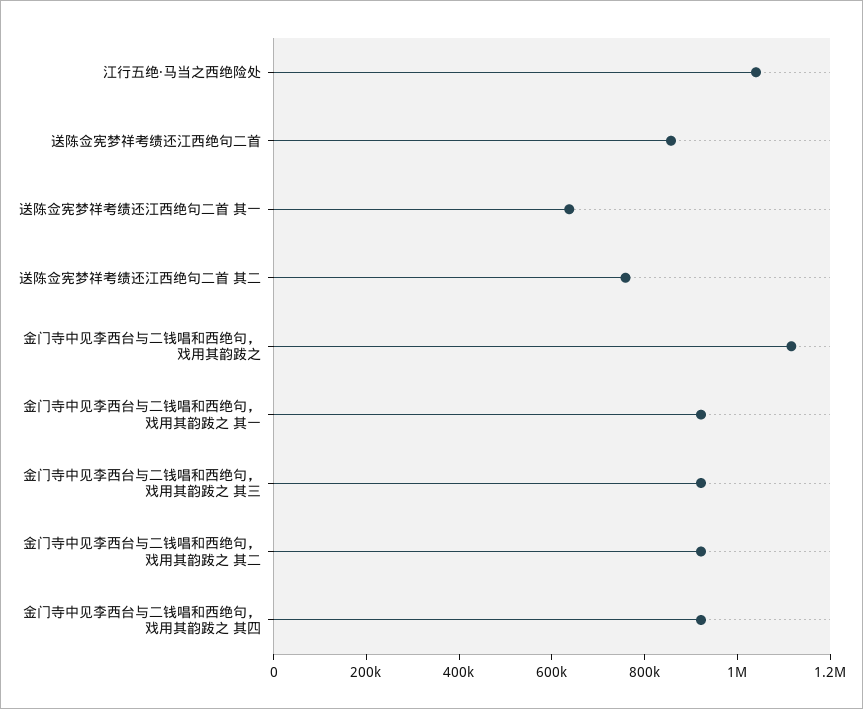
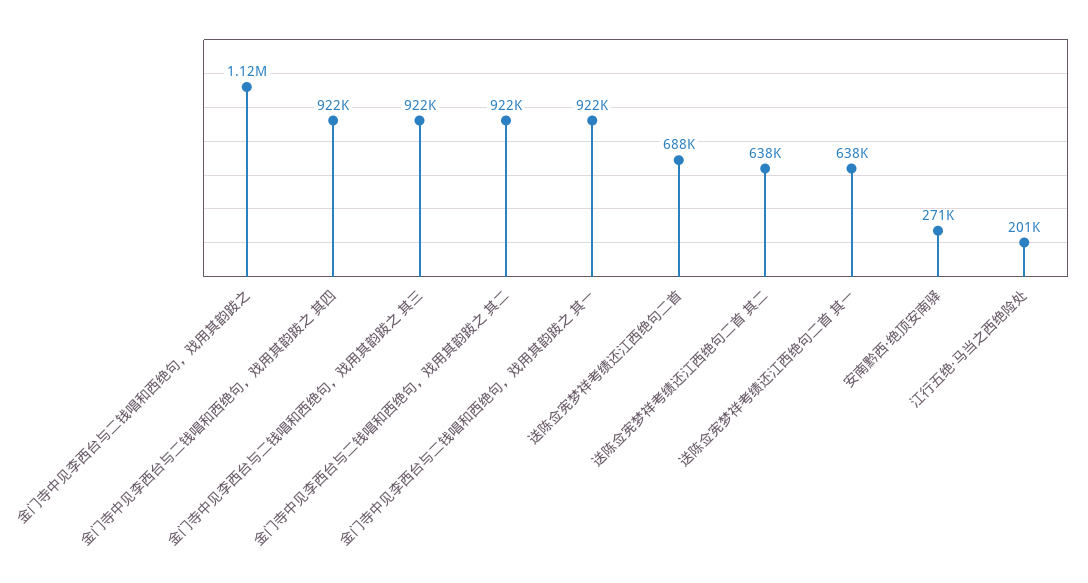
  {
-   "江行五绝·马当之西绝险处": 1050000,
+   "江行五绝·马当之西绝险处": 201000,
-   "送陈佥宪梦祥考绩还江西绝句二首": 850000,
+   "送陈佥宪梦祥考绩还江西绝句二首": 688000,
    "送陈佥宪梦祥考绩还江西绝句二首 其一": 638000,
-   "送陈佥宪梦祥考绩还江西绝句二首 其二": 750000,
+   "送陈佥宪梦祥考绩还江西绝句二首 其二": 638000,
    "金门寺中见李西台与二钱唱和西绝句，戏用其韵跋之": 1120000,
    "金门寺中见李西台与二钱唱和西绝句，戏用其韵跋之 其一": 922000,
    "金门寺中见李西台与二钱唱和西绝句，戏用其韵跋之 其三": 922000,
    "金门寺中见李西台与二钱唱和西绝句，戏用其韵跋之 其二": 922000,
-   "金门寺中见李西台与二钱唱和西绝句，戏用其韵跋之 其四": 922000
+   "金门寺中见李西台与二钱唱和西绝句，戏用其韵跋之 其四": 922000,
+   "安南黔西·绝顶安南驿": 271000
  }

